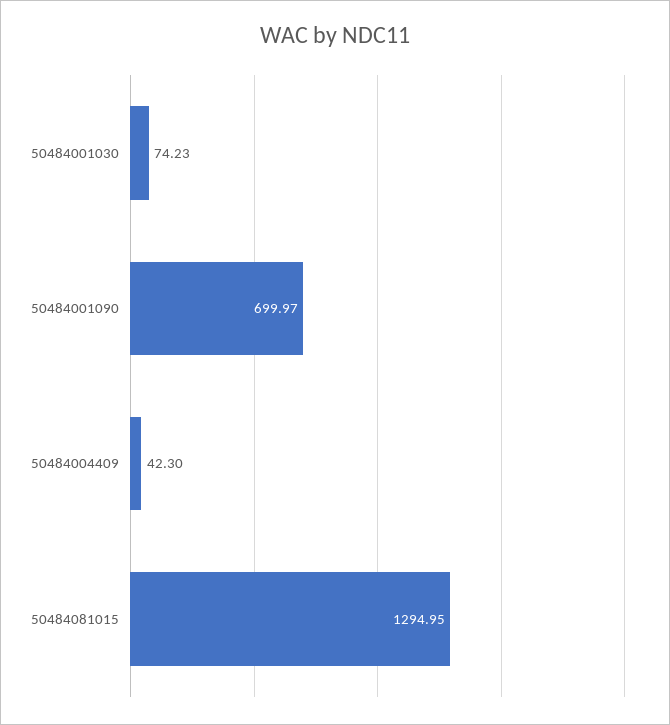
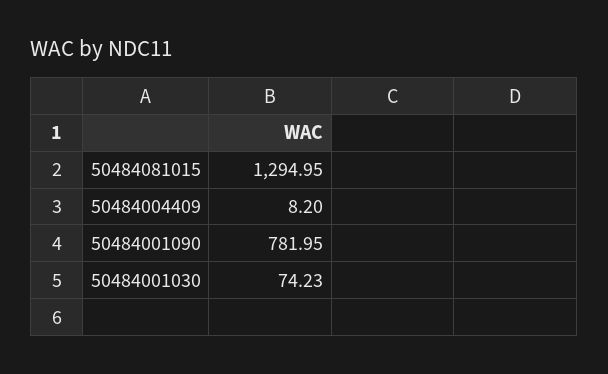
  {
    "50484001030": 74.23,
-   "50484001090": 699.97,
+   "50484001090": 781.95,
-   "50484004409": 42.3,
+   "50484004409": 8.2,
    "50484081015": 1294.95
  }

